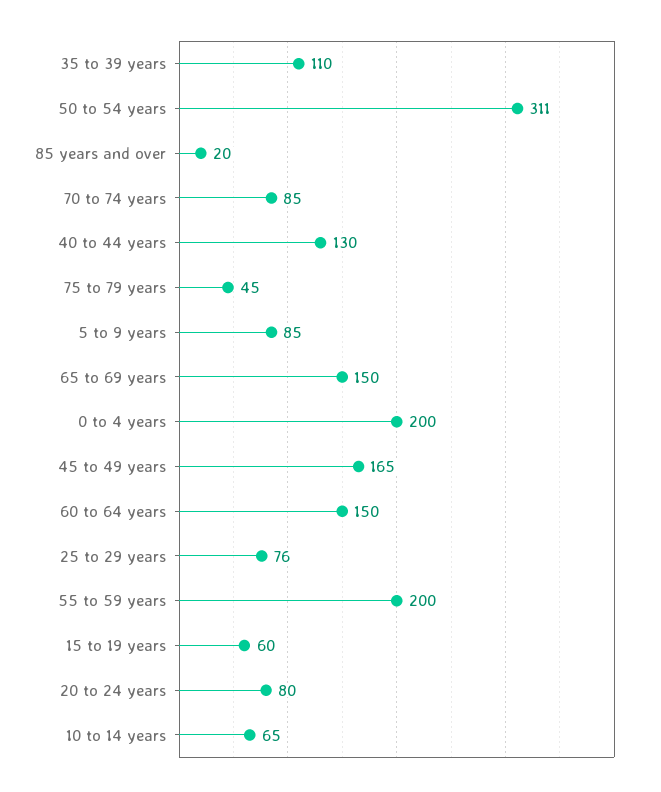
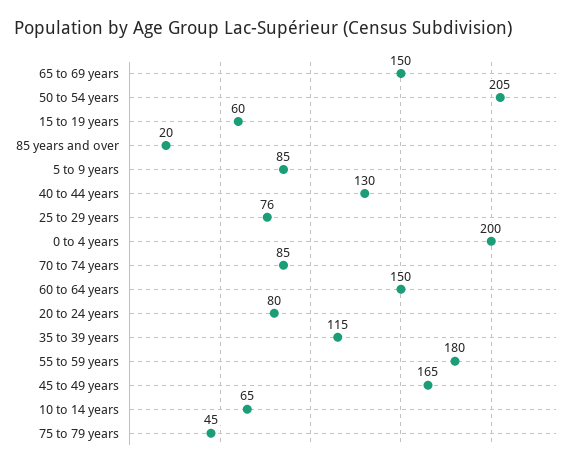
  {
-   "35 to 39 years": 110,
+   "35 to 39 years": 115,
-   "50 to 54 years": 311,
+   "50 to 54 years": 205,
    "85 years and over": 20,
    "70 to 74 years": 85,
    "40 to 44 years": 130,
    "75 to 79 years": 45,
    "5 to 9 years": 85,
    "65 to 69 years": 150,
    "0 to 4 years": 200,
    "45 to 49 years": 165,
    "60 to 64 years": 150,
    "25 to 29 years": 76,
-   "55 to 59 years": 200,
+   "55 to 59 years": 180,
    "15 to 19 years": 60,
    "20 to 24 years": 80,
    "10 to 14 years": 65
  }

